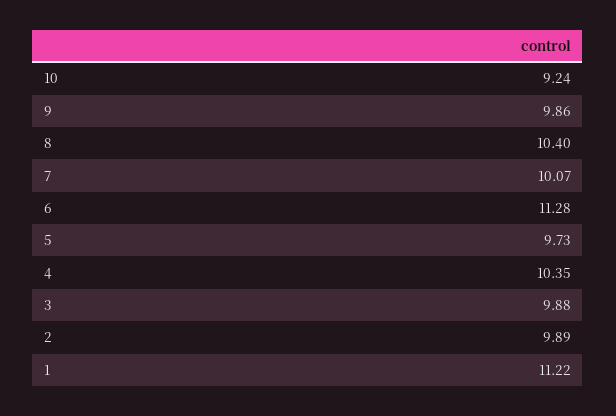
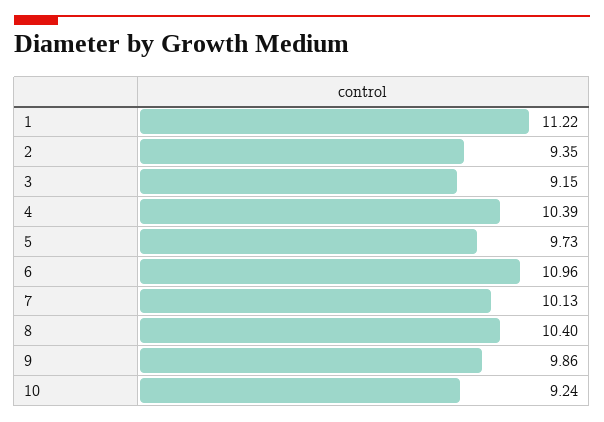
  {
    "10": 9.24,
    "9": 9.86,
    "8": 10.4,
-   "7": 10.07,
+   "7": 10.13,
-   "6": 11.28,
+   "6": 10.96,
    "5": 9.73,
-   "4": 10.35,
+   "4": 10.39,
-   "3": 9.88,
+   "3": 9.15,
-   "2": 9.89,
+   "2": 9.35,
    "1": 11.22
  }

